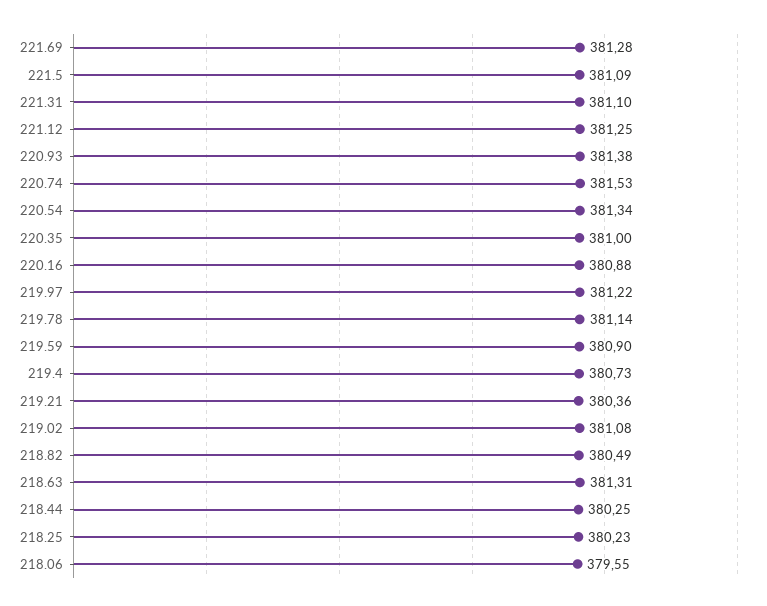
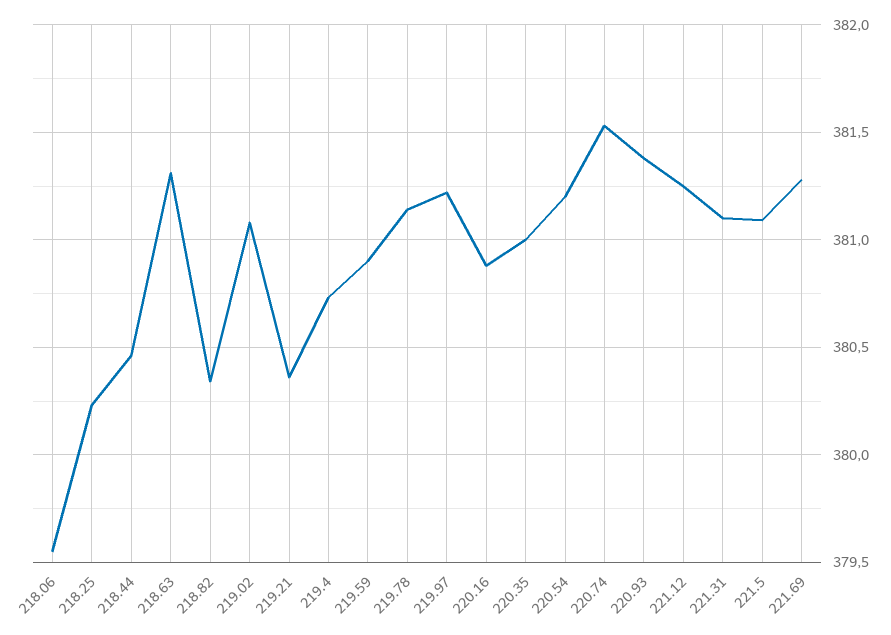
  {
    "221.69": 381.28,
    "221.5": 381.09,
    "221.31": 381.1,
    "221.12": 381.25,
    "220.93": 381.38,
    "220.74": 381.53,
-   "220.54": 381.34,
+   "220.54": 381.2,
    "220.35": 381,
    "220.16": 380.88,
    "219.97": 381.22,
    "219.78": 381.14,
    "219.59": 380.9,
    "219.4": 380.73,
    "219.21": 380.36,
    "219.02": 381.08,
-   "218.82": 380.49,
+   "218.82": 380.35,
    "218.63": 381.31,
-   "218.44": 380.25,
+   "218.44": 380.45,
    "218.25": 380.23,
    "218.06": 379.55
  }

